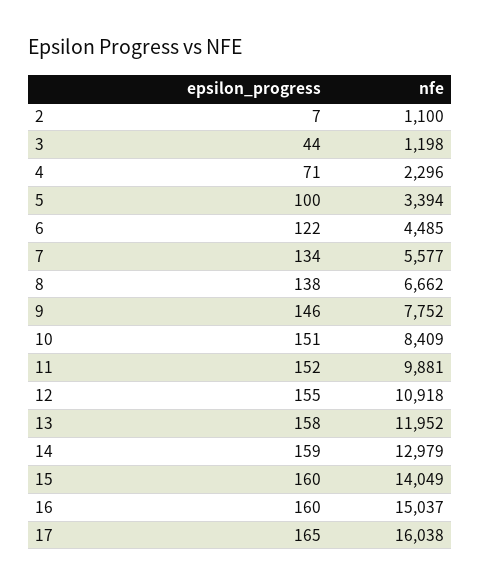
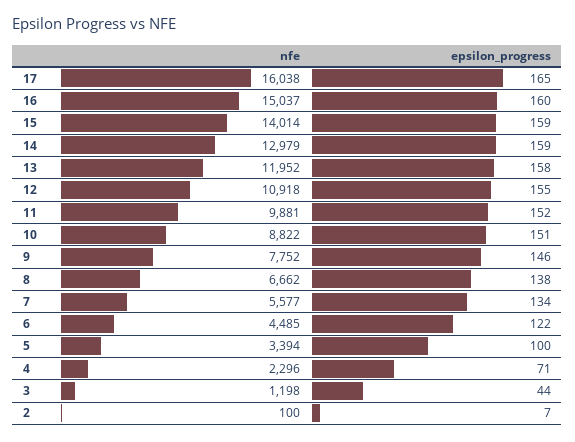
  {
    "epsilon_progress": {
      "2": 7,
      "3": 44,
      "4": 71,
      "5": 100,
      "6": 122,
      "7": 134,
      "8": 138,
      "9": 146,
      "10": 151,
      "11": 152,
      "12": 155,
      "13": 158,
      "14": 159,
-     "15": 160,
+     "15": 159,
      "16": 160,
      "17": 165
    },
    "nfe": {
-     "2": 1100,
+     "2": 100,
      "3": 1198,
      "4": 2296,
      "5": 3394,
      "6": 4485,
      "7": 5577,
      "8": 6662,
      "9": 7752,
-     "10": 8409,
+     "10": 8822,
      "11": 9881,
      "12": 10918,
      "13": 11952,
      "14": 12979,
-     "15": 14049,
+     "15": 14014,
      "16": 15037,
      "17": 16038
    }
  }

